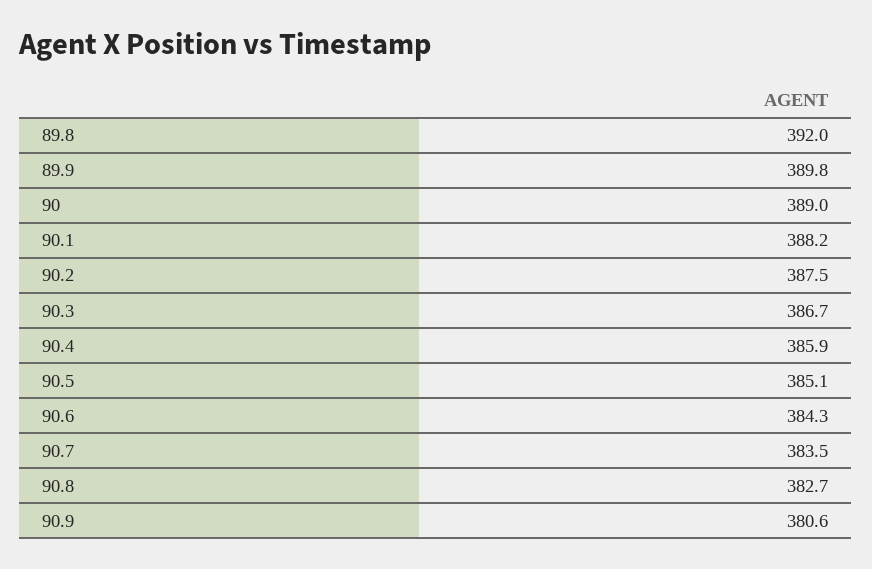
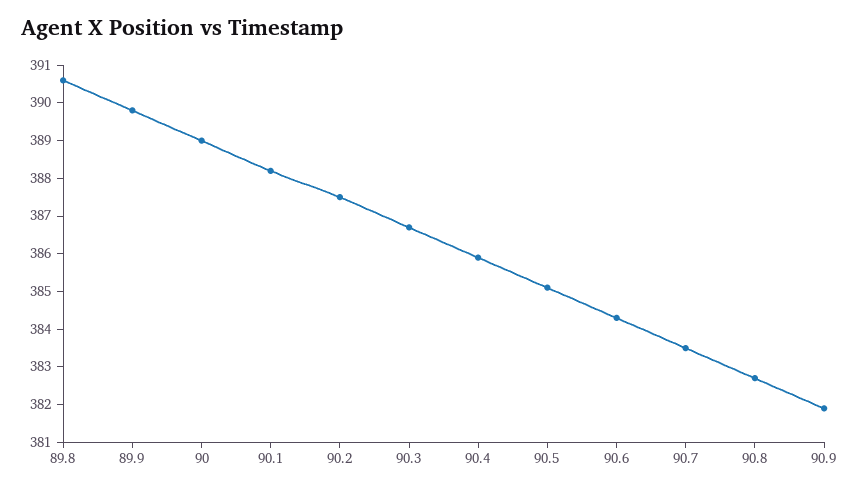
  {
-   "89.8": 392,
+   "89.8": 390.5,
    "89.9": 389.8,
    "90": 389,
    "90.1": 388.2,
    "90.2": 387.5,
    "90.3": 386.7,
    "90.4": 385.9,
    "90.5": 385.1,
    "90.6": 384.3,
    "90.7": 383.5,
    "90.8": 382.7,
-   "90.9": 380.6
+   "90.9": 382
  }

